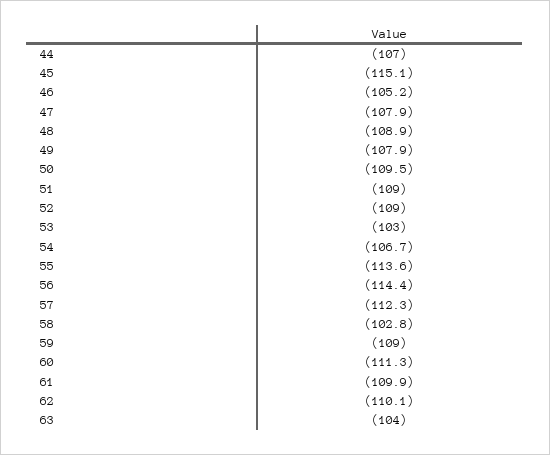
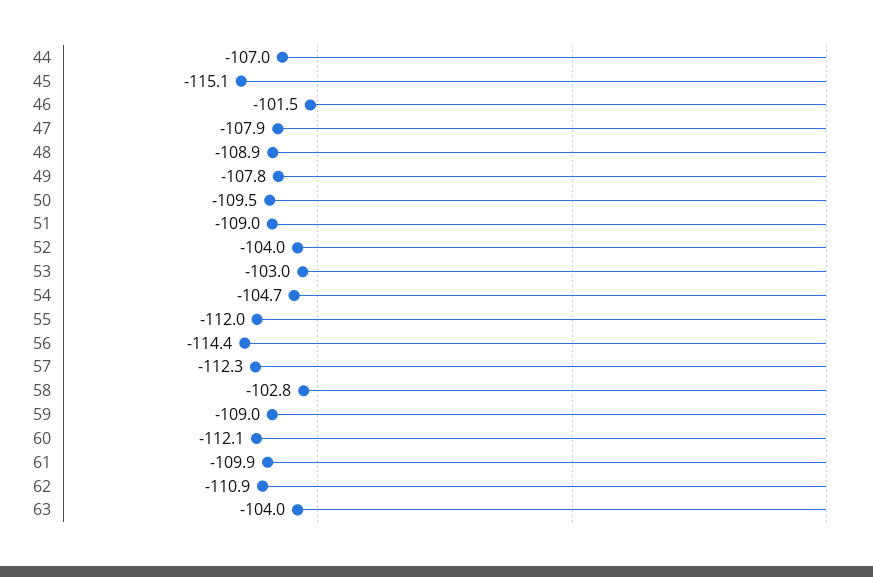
  {
    "44": -107,
    "45": -115.1,
-   "46": -105.2,
+   "46": -101.5,
    "47": -107.9,
    "48": -108.9,
-   "49": -107.9,
+   "49": -107.8,
    "50": -109.5,
    "51": -109,
-   "52": -109,
+   "52": -104,
    "53": -103,
-   "54": -106.7,
+   "54": -104.7,
-   "55": -113.6,
+   "55": -112,
    "56": -114.4,
    "57": -112.3,
    "58": -102.8,
    "59": -109,
-   "60": -111.3,
+   "60": -112.1,
    "61": -109.9,
-   "62": -110.1,
+   "62": -110.9,
    "63": -104
  }

